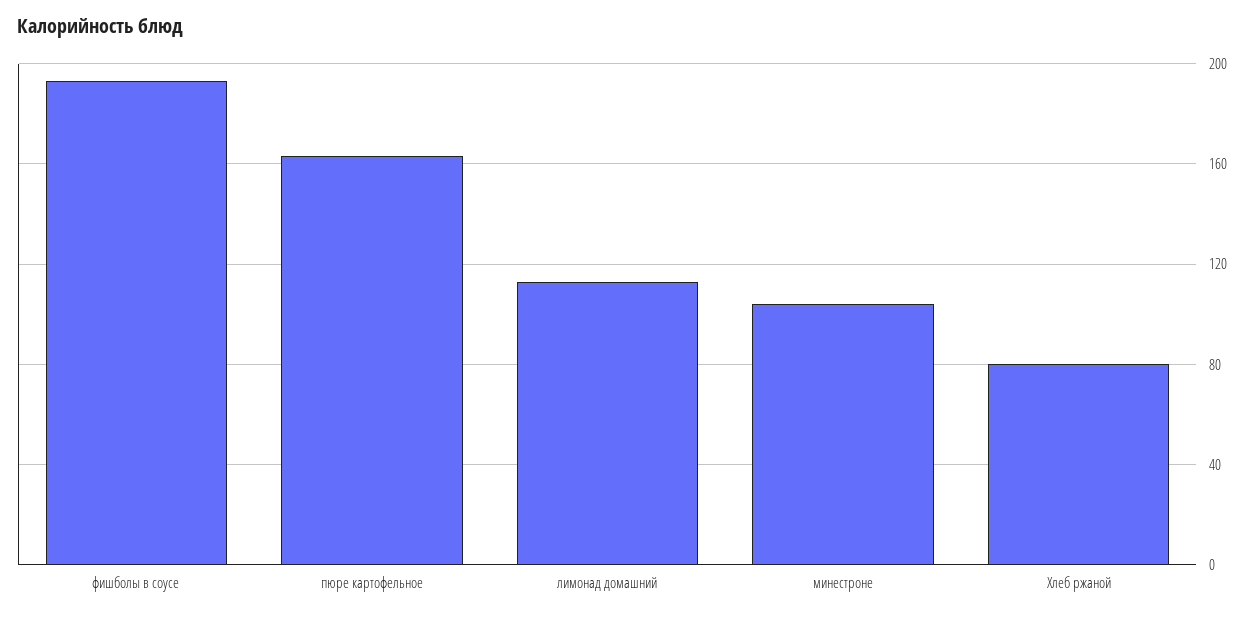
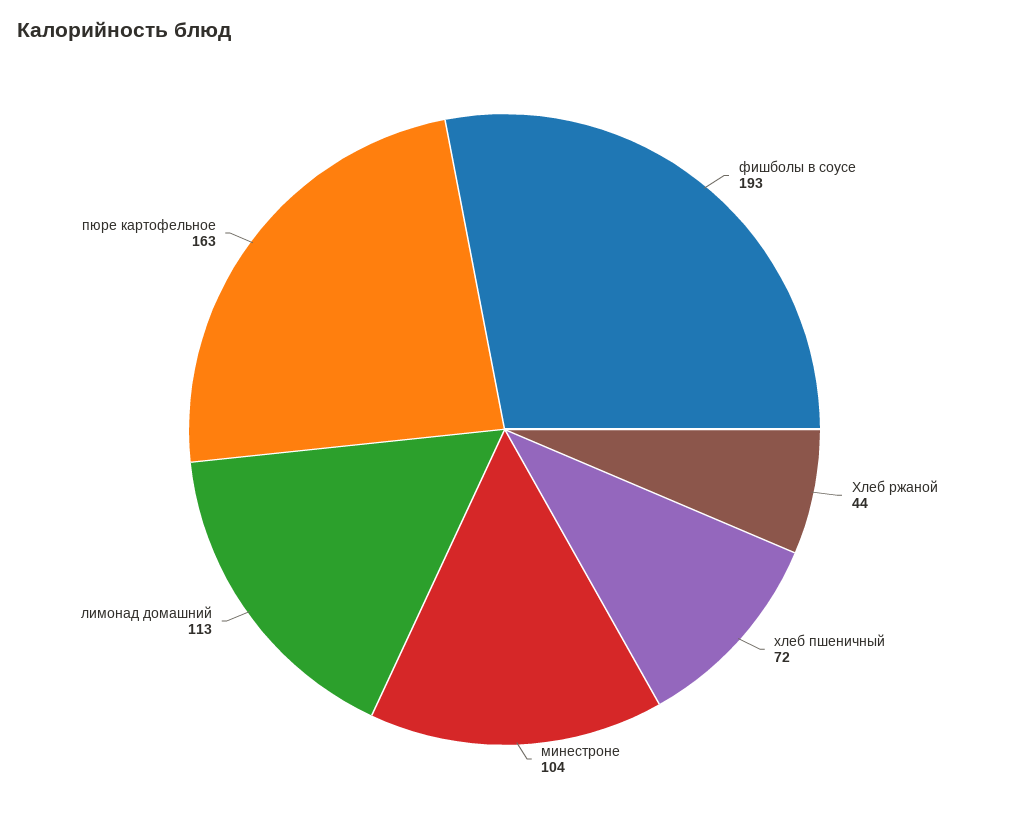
  {
    "фишболы в соусе": 193,
    "пюре картофельное": 163,
    "лимонад домашний": 113,
    "минестроне": 104,
-   "Хлеб ржаной": 80
+   "Хлеб ржаной": 44,
+   "хлеб пшеничный": 72
  }

